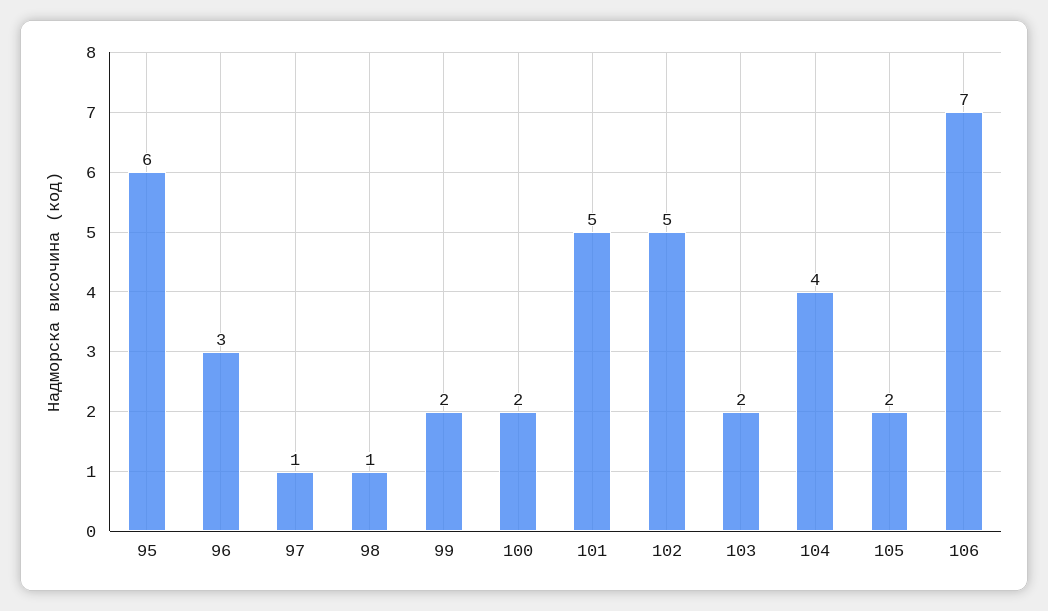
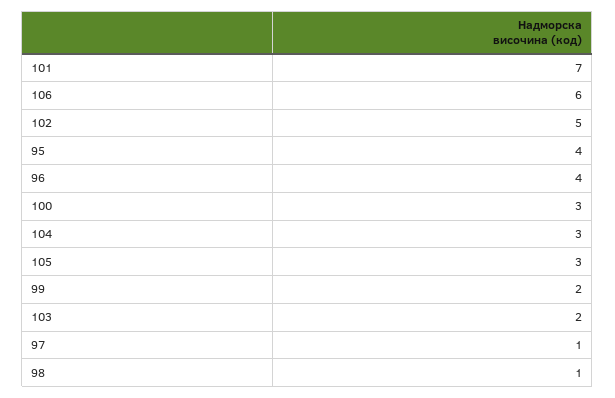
  {
-   "95": 6,
+   "95": 4,
-   "96": 3,
+   "96": 4,
    "97": 1,
    "98": 1,
    "99": 2,
-   "100": 2,
+   "100": 3,
-   "101": 5,
+   "101": 7,
    "102": 5,
    "103": 2,
-   "104": 4,
+   "104": 3,
-   "105": 2,
+   "105": 3,
-   "106": 7
+   "106": 6
  }

